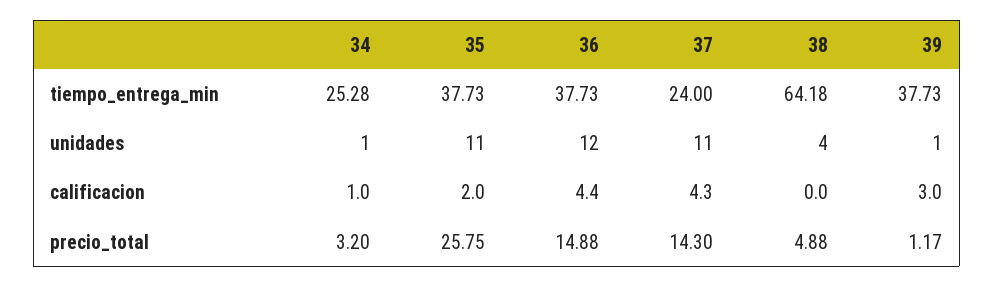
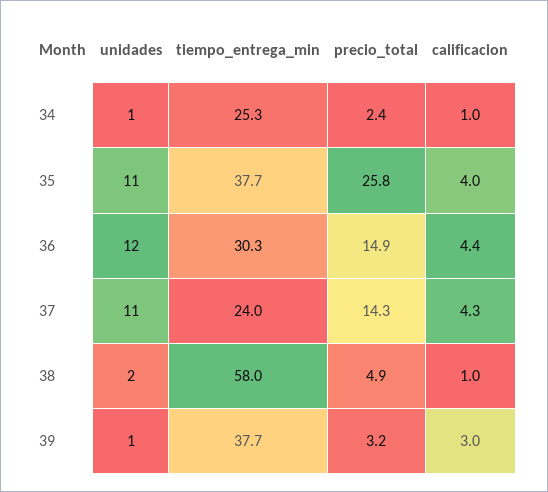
  {
    "34": {
      "tiempo_entrega_min": 25.28,
      "unidades": 1,
      "calificacion": 1,
-     "precio_total": 3.2
+     "precio_total": 2.4
    },
    "35": {
      "tiempo_entrega_min": 37.73,
      "unidades": 11,
-     "calificacion": 2,
+     "calificacion": 4,
      "precio_total": 25.75
    },
    "36": {
-     "tiempo_entrega_min": 37.73,
+     "tiempo_entrega_min": 30.3,
      "unidades": 12,
      "calificacion": 4.4,
      "precio_total": 14.88
    },
    "37": {
      "tiempo_entrega_min": 24,
      "unidades": 11,
      "calificacion": 4.3,
      "precio_total": 14.3
    },
    "38": {
-     "tiempo_entrega_min": 64.18,
+     "tiempo_entrega_min": 58,
-     "unidades": 4,
+     "unidades": 2,
-     "calificacion": 0,
+     "calificacion": 1,
      "precio_total": 4.88
    },
    "39": {
      "tiempo_entrega_min": 37.73,
      "unidades": 1,
      "calificacion": 3,
-     "precio_total": 1.17
+     "precio_total": 3.2
    }
  }

